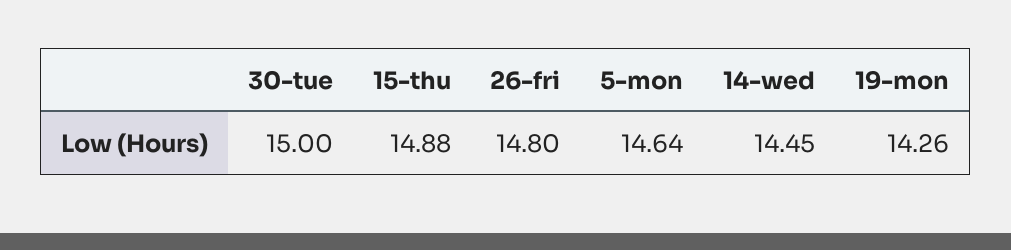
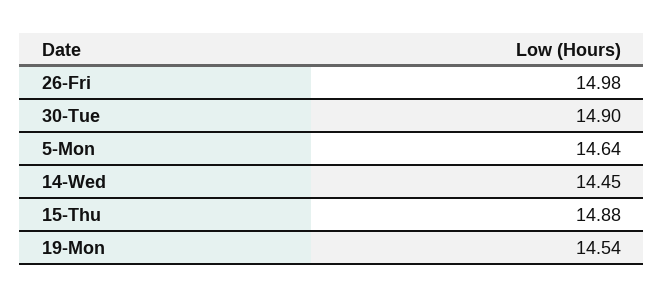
  {
-   "30-tue": 15,
+   "30-tue": 14.9,
    "15-thu": 14.88,
-   "26-fri": 14.8,
+   "26-fri": 14.98,
    "5-mon": 14.64,
    "14-wed": 14.45,
-   "19-mon": 14.26
+   "19-mon": 14.54
  }

